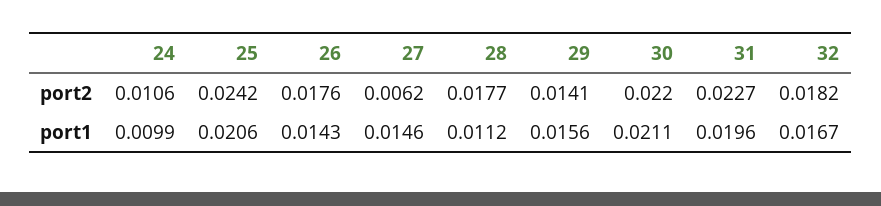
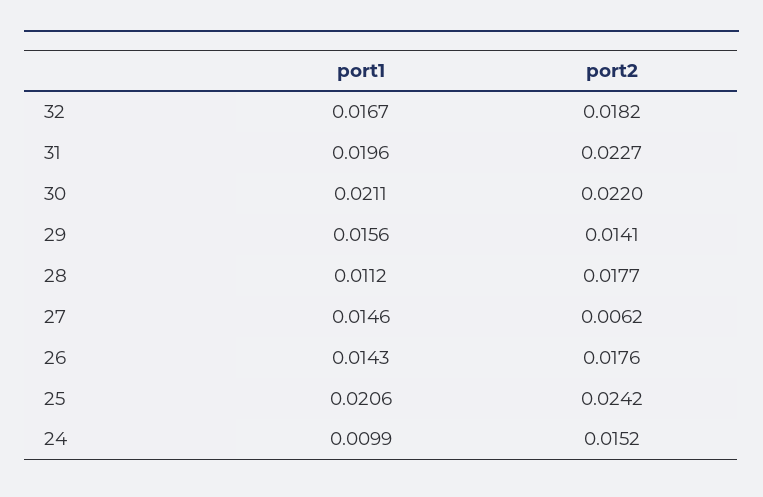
  {
    "24": {
-     "port2": 0.0106,
+     "port2": 0.0152,
      "port1": 0.0099
    },
    "25": {
      "port2": 0.0242,
      "port1": 0.0206
    },
    "26": {
      "port2": 0.0176,
      "port1": 0.0143
    },
    "27": {
      "port2": 0.0062,
      "port1": 0.0146
    },
    "28": {
      "port2": 0.0177,
      "port1": 0.0112
    },
    "29": {
      "port2": 0.0141,
      "port1": 0.0156
    },
    "30": {
      "port2": 0.022,
      "port1": 0.0211
    },
    "31": {
      "port2": 0.0227,
      "port1": 0.0196
    },
    "32": {
      "port2": 0.0182,
      "port1": 0.0167
    }
  }

